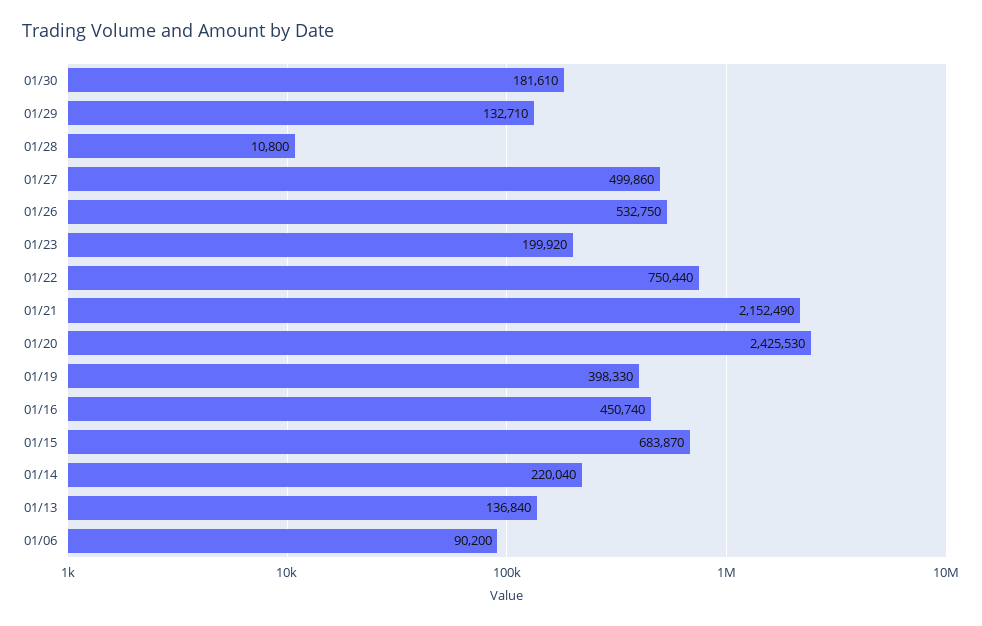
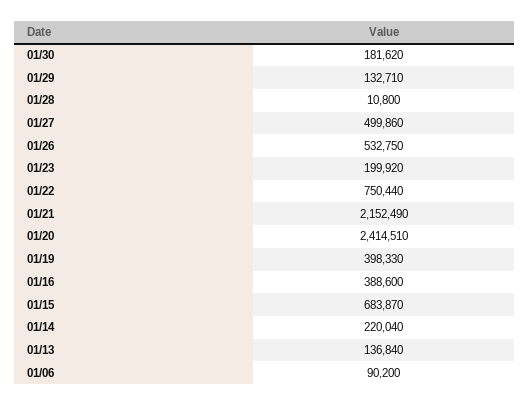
  {
-   "01/30": 181610,
+   "01/30": 181620,
    "01/29": 132710,
    "01/28": 10800,
    "01/27": 499860,
    "01/26": 532750,
    "01/23": 199920,
    "01/22": 750440,
    "01/21": 2152490,
-   "01/20": 2425530,
+   "01/20": 2414510,
    "01/19": 398330,
-   "01/16": 450740,
+   "01/16": 388600,
    "01/15": 683870,
    "01/14": 220040,
    "01/13": 136840,
    "01/06": 90200
  }

